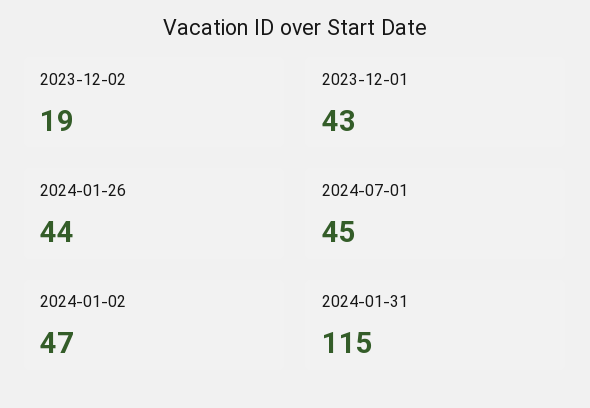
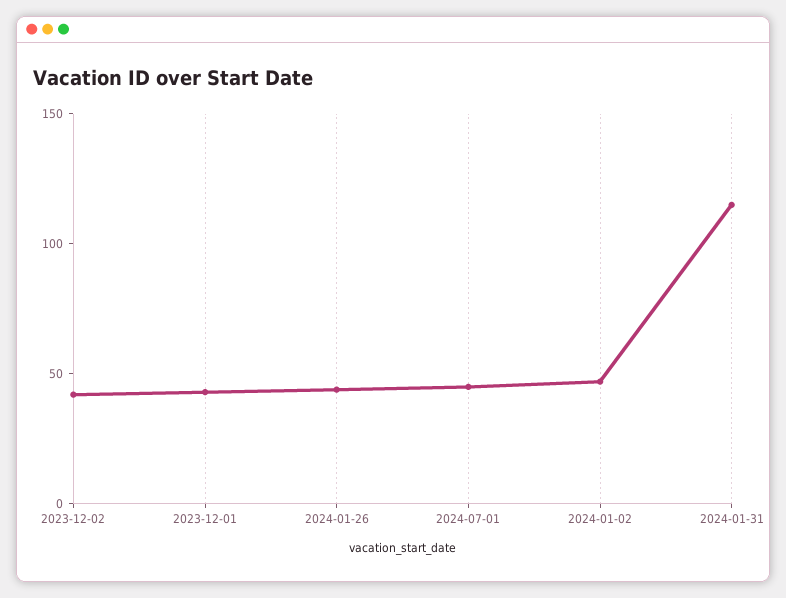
  {
-   "2023-12-02": 19,
+   "2023-12-02": 40,
    "2023-12-01": 43,
    "2024-01-26": 44,
    "2024-07-01": 45,
    "2024-01-02": 47,
    "2024-01-31": 115
  }

